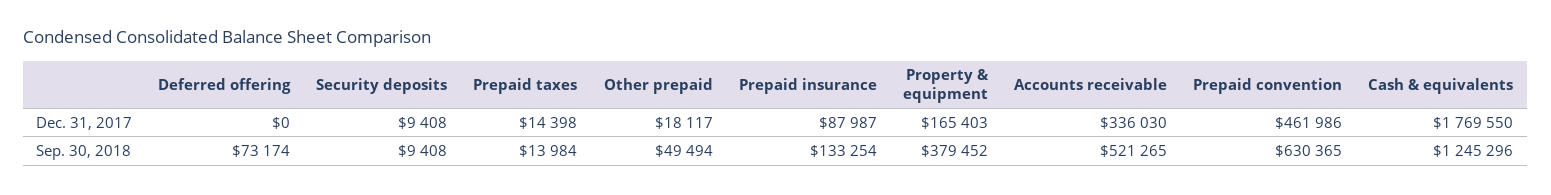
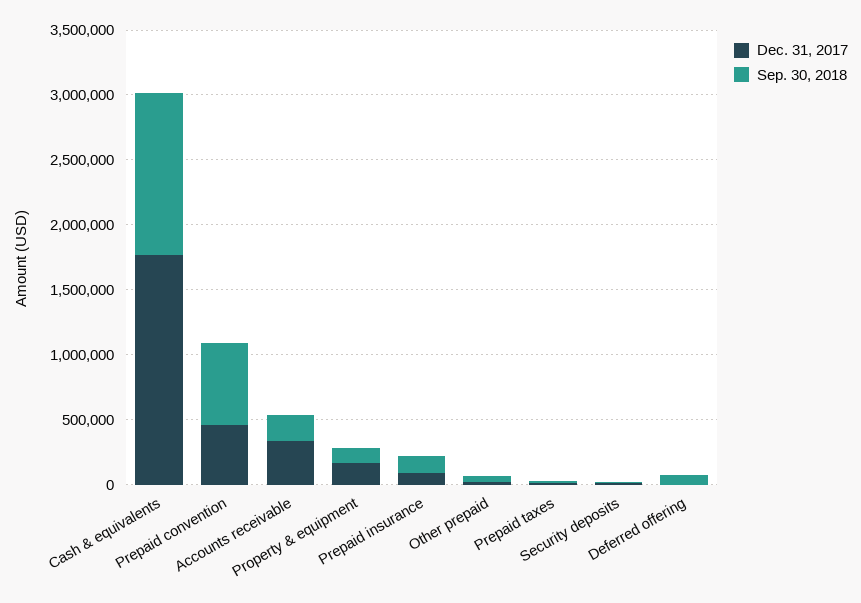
  {
    "Dec. 31, 2017": {
      "Deferred offering": 0,
      "Security deposits": 9408,
      "Prepaid taxes": 14398,
      "Other prepaid": 18117,
      "Prepaid insurance": 87987,
      "Property & equipment": 165403,
      "Accounts receivable": 336030,
      "Prepaid convention": 461986,
      "Cash & equivalents": 1769550
    },
    "Sep. 30, 2018": {
      "Deferred offering": 73174,
      "Security deposits": 9408,
      "Prepaid taxes": 13984,
      "Other prepaid": 49494,
      "Prepaid insurance": 133254,
-     "Property & equipment": 379452,
+     "Property & equipment": 100000,
-     "Accounts receivable": 521265,
+     "Accounts receivable": 200000,
      "Prepaid convention": 630365,
      "Cash & equivalents": 1245296
    }
  }

